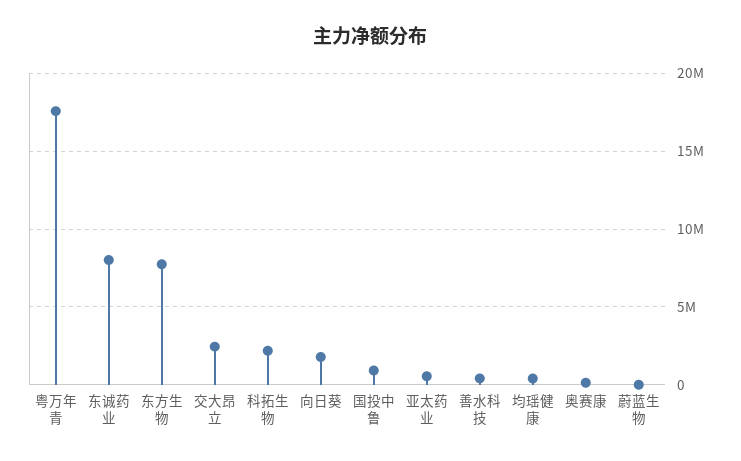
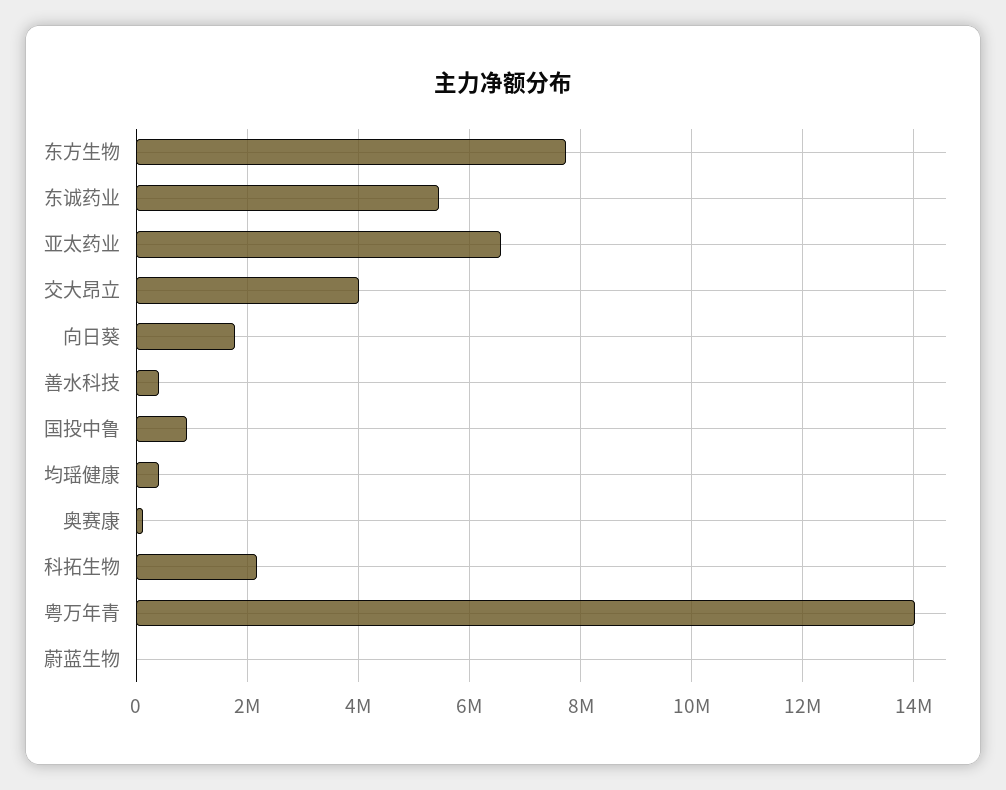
  {
-   "粤万年青": 17500000,
+   "粤万年青": 14000000,
-   "东诚药业": 8000000,
+   "东诚药业": 5400000,
    "东方生物": 7800000,
-   "交大昂立": 2500000,
+   "交大昂立": 4000000,
    "科拓生物": 2200000,
    "向日葵": 1800000,
    "国投中鲁": 1000000,
-   "亚太药业": 500000,
+   "亚太药业": 6600000,
    "善水科技": 400000,
    "均瑶健康": 400000,
    "奥赛康": 200000,
    "蔚蓝生物": 0
  }

